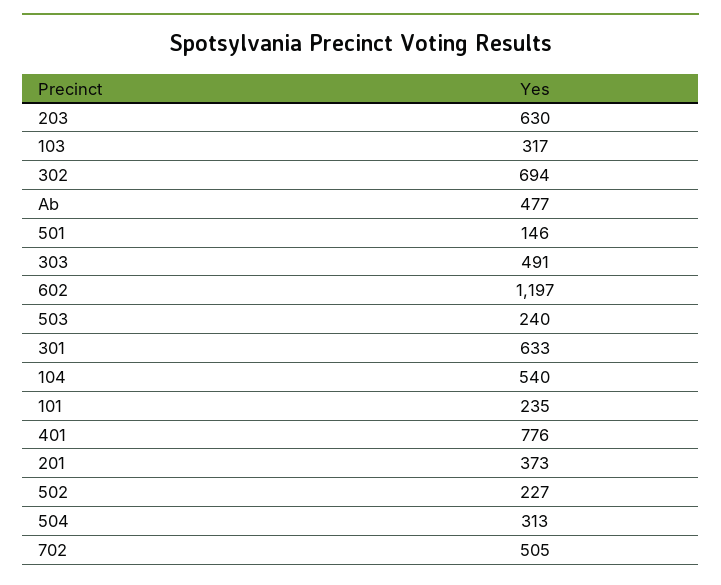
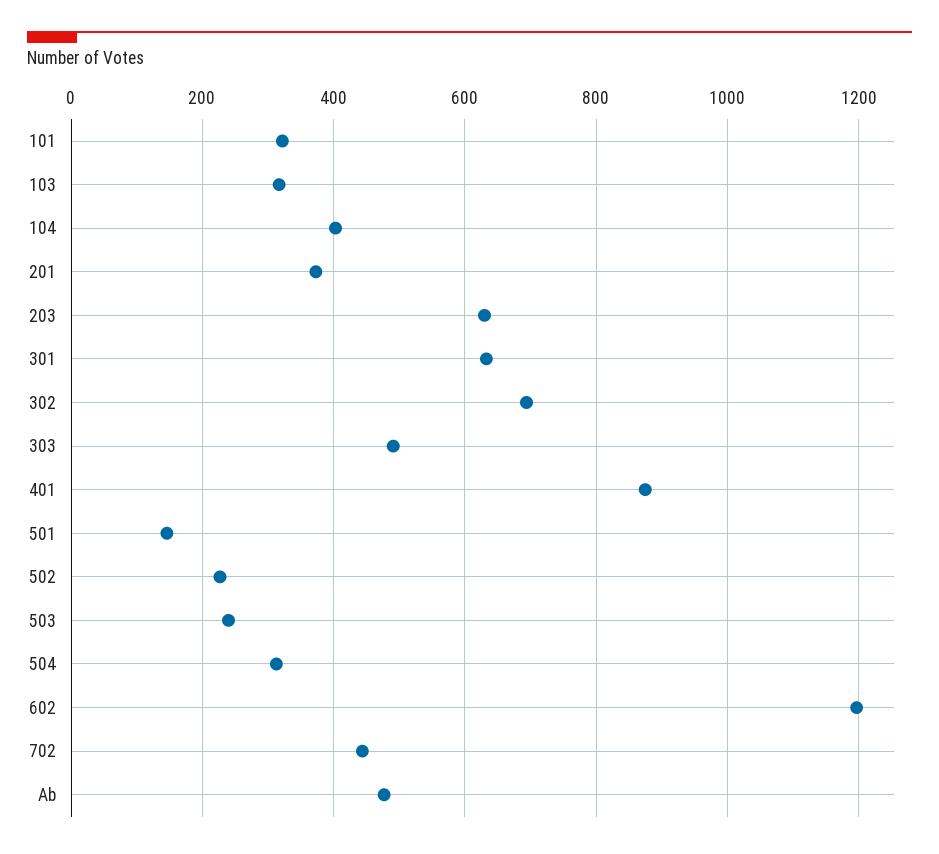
  {
    "203": 630,
    "103": 317,
    "302": 694,
    "Ab": 477,
    "501": 146,
    "303": 491,
    "602": 1197,
    "503": 240,
    "301": 633,
-   "104": 540,
+   "104": 400,
-   "101": 235,
+   "101": 320,
-   "401": 776,
+   "401": 880,
    "201": 373,
    "502": 227,
    "504": 313,
-   "702": 505
+   "702": 440
  }

